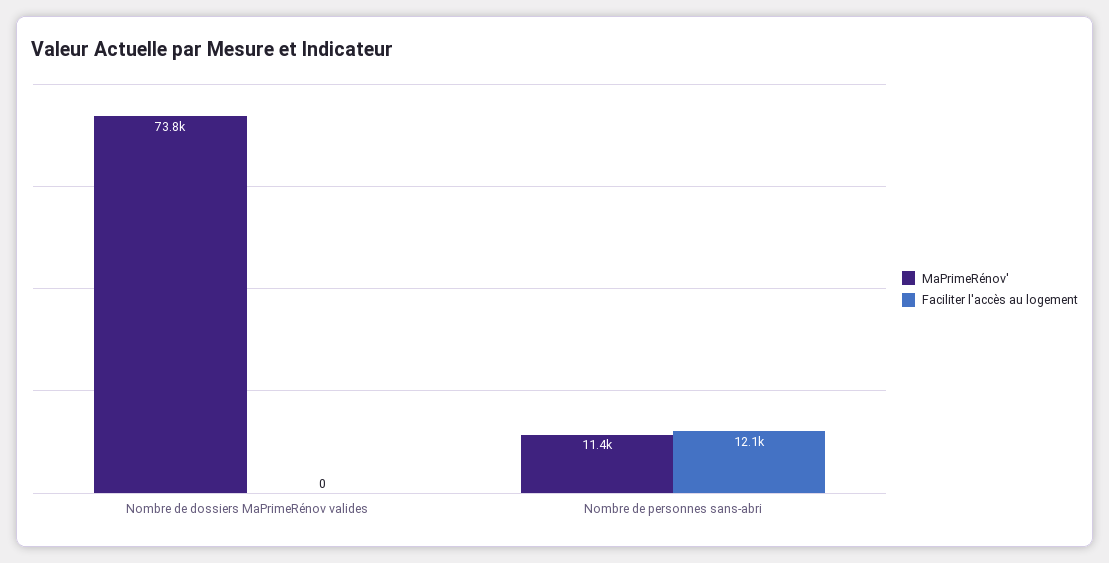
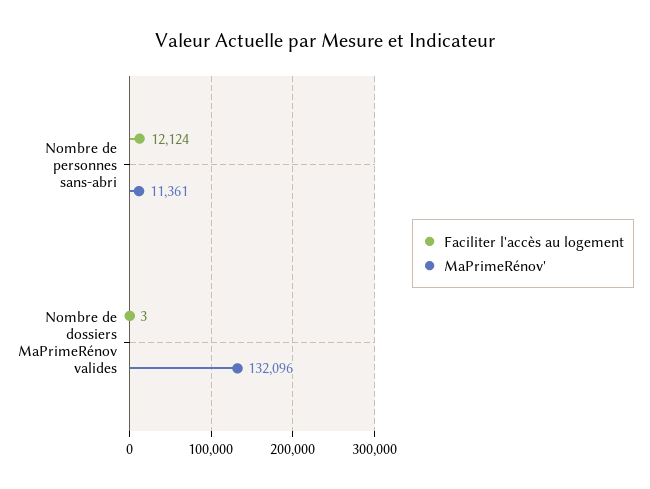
  {
    "MaPrimeRénov'": {
-     "Nombre de dossiers MaPrimeRénov valides": 73800,
+     "Nombre de dossiers MaPrimeRénov valides": 132096,
      "Nombre de personnes sans-abri": 11361
    },
    "Faciliter l'accès au logement": {
-     "Nombre de dossiers MaPrimeRénov valides": 0,
+     "Nombre de dossiers MaPrimeRénov valides": 3,
      "Nombre de personnes sans-abri": 12124
    }
  }

